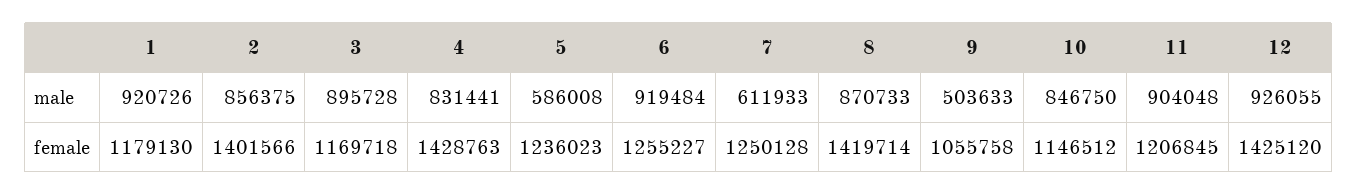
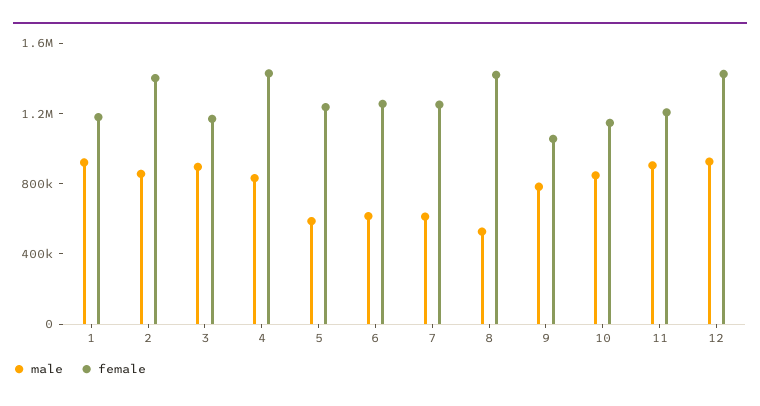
  {
    "male": {
      "1": 920726,
      "2": 856375,
      "3": 895728,
      "4": 831441,
      "5": 586008,
-     "6": 919484,
+     "6": 600000,
      "7": 611933,
-     "8": 870733,
+     "8": 500000,
-     "9": 503633,
+     "9": 800000,
      "10": 846750,
      "11": 904048,
      "12": 926055
    },
    "female": {
      "1": 1179130,
      "2": 1401566,
      "3": 1169718,
      "4": 1428763,
      "5": 1236023,
      "6": 1255227,
      "7": 1250128,
      "8": 1419714,
      "9": 1055758,
      "10": 1146512,
      "11": 1206845,
      "12": 1425120
    }
  }

